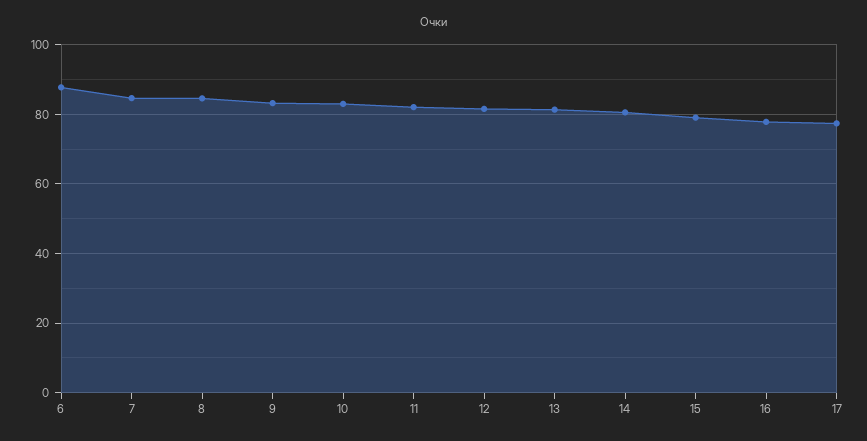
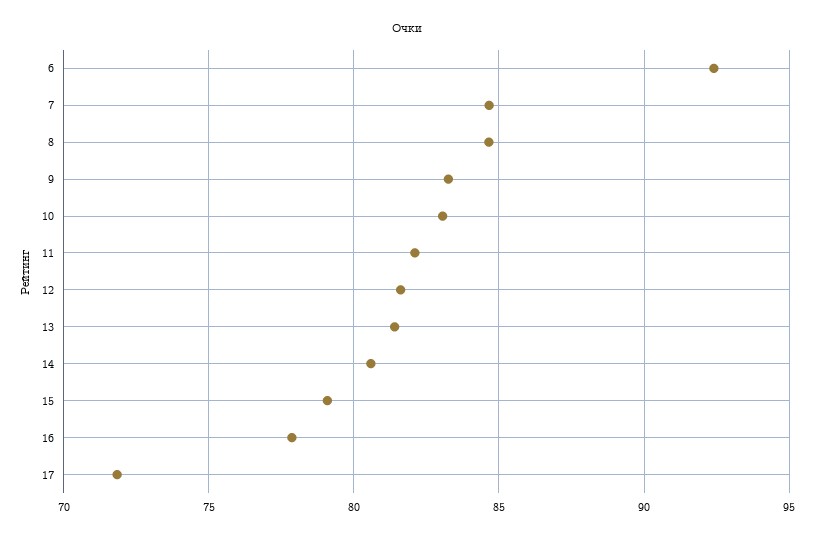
  {
-   "6": 88,
+   "6": 92.5,
    "7": 84.5,
    "8": 84.5,
    "9": 83.5,
    "10": 83,
    "11": 82,
    "12": 81.5,
    "13": 81.5,
    "14": 80.5,
    "15": 79,
    "16": 78,
-   "17": 78
+   "17": 72
  }

